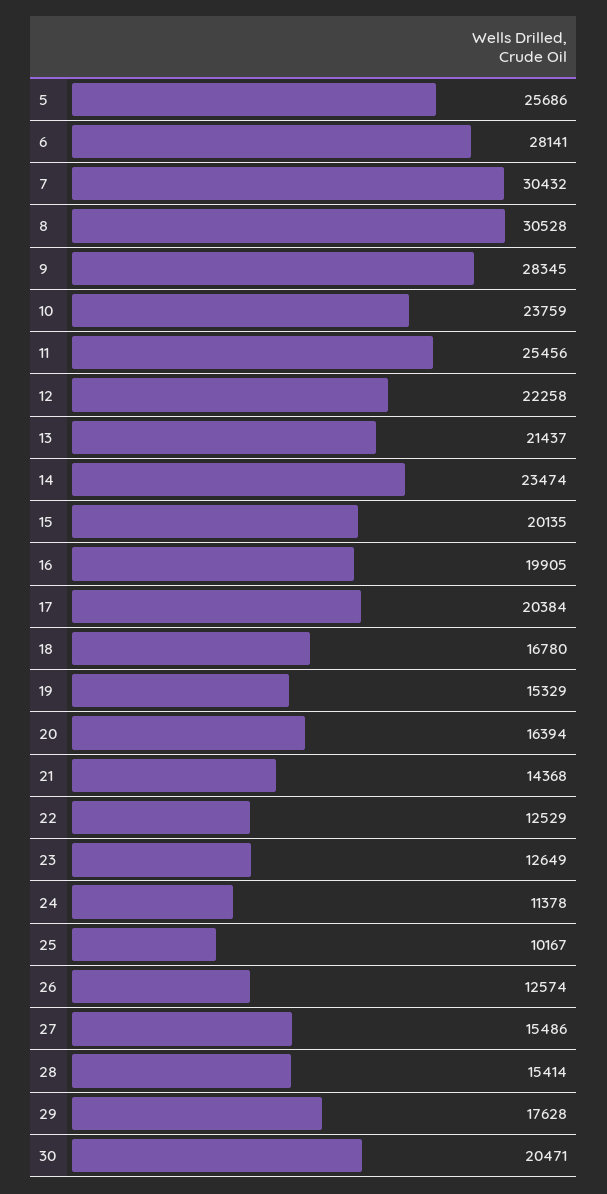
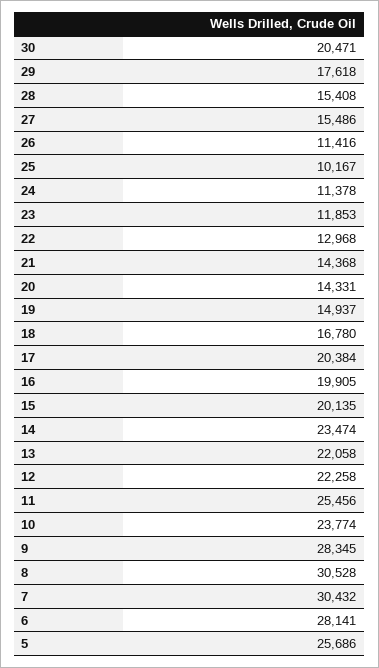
  {
    "5": 25686,
    "6": 28141,
    "7": 30432,
    "8": 30528,
    "9": 28345,
-   "10": 23759,
+   "10": 23774,
    "11": 25456,
    "12": 22258,
-   "13": 21437,
+   "13": 22058,
    "14": 23474,
    "15": 20135,
    "16": 19905,
    "17": 20384,
    "18": 16780,
-   "19": 15329,
+   "19": 14937,
-   "20": 16394,
+   "20": 14331,
    "21": 14368,
-   "22": 12529,
+   "22": 12968,
-   "23": 12649,
+   "23": 11853,
    "24": 11378,
    "25": 10167,
-   "26": 12574,
+   "26": 11416,
    "27": 15486,
-   "28": 15414,
+   "28": 15408,
-   "29": 17628,
+   "29": 17618,
    "30": 20471
  }

